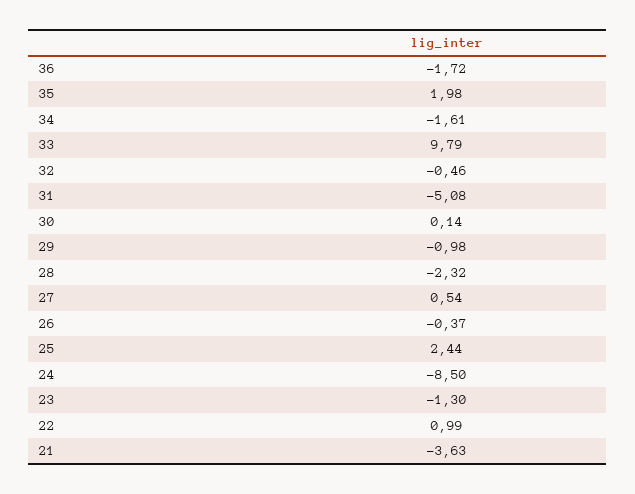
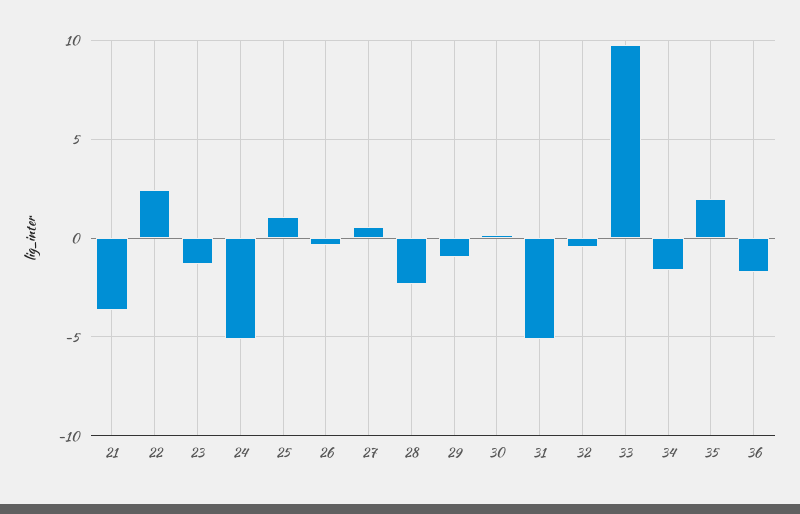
  {
    "36": -1.72,
    "35": 1.98,
    "34": -1.61,
    "33": 9.79,
    "32": -0.46,
    "31": -5.08,
    "30": 0.14,
    "29": -0.98,
    "28": -2.32,
    "27": 0.54,
    "26": -0.37,
-   "25": 2.44,
+   "25": 1,
-   "24": -8.5,
+   "24": -5,
    "23": -1.3,
-   "22": 0.99,
+   "22": 2.5,
    "21": -3.63
  }

